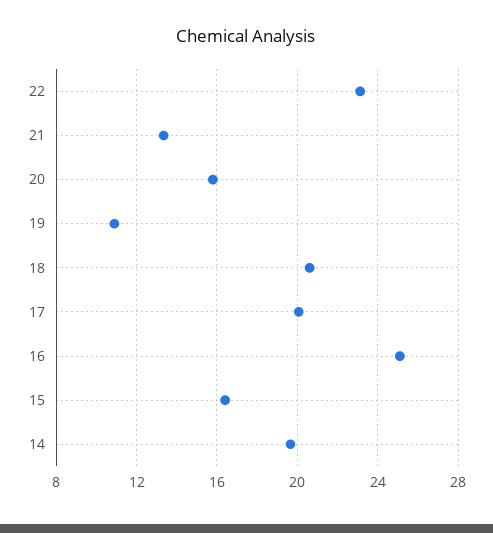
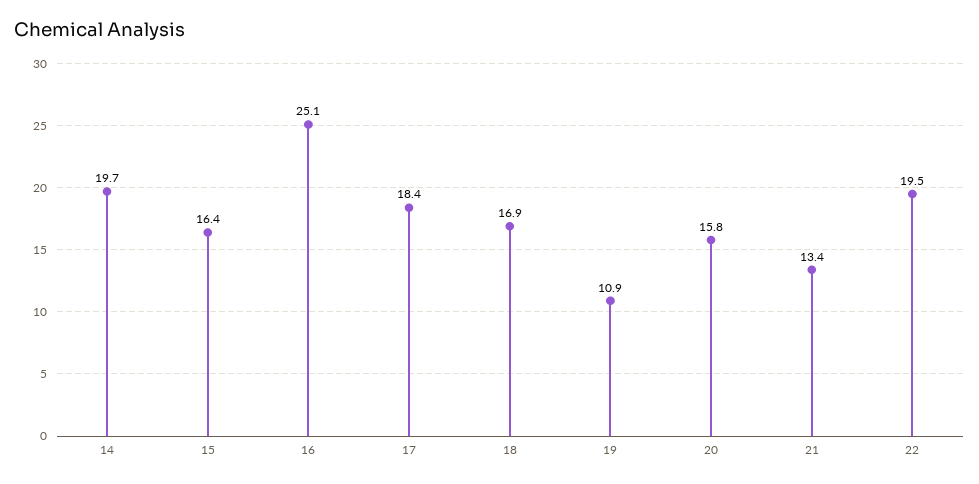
  {
-   "22": 23,
+   "22": 19.5,
    "21": 13.4,
    "20": 15.8,
    "19": 10.9,
-   "18": 20.5,
+   "18": 16.9,
-   "17": 20,
+   "17": 18.4,
    "16": 25.1,
    "15": 16.4,
    "14": 19.7
  }

